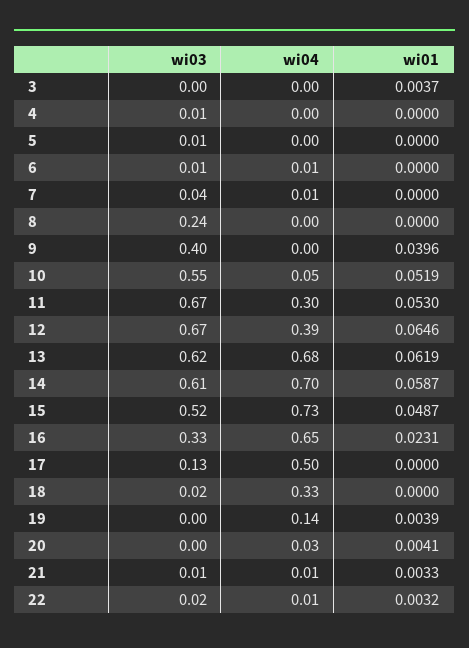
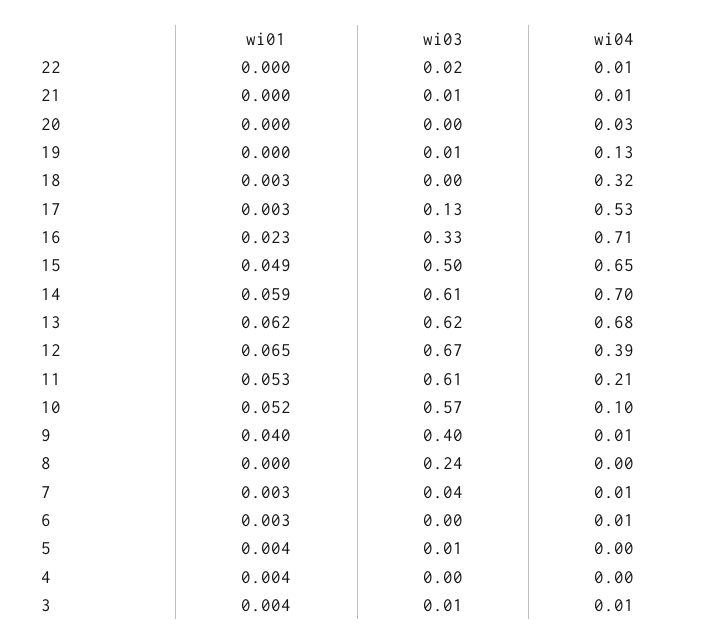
  {
    "wi03": {
-     "3": 0,
+     "3": 0.01,
-     "4": 0.01,
+     "4": 0,
      "5": 0.01,
-     "6": 0.01,
+     "6": 0,
      "7": 0.04,
      "8": 0.24,
      "9": 0.4,
-     "10": 0.55,
+     "10": 0.57,
-     "11": 0.67,
+     "11": 0.61,
      "12": 0.67,
      "13": 0.62,
      "14": 0.61,
-     "15": 0.52,
+     "15": 0.5,
      "16": 0.33,
      "17": 0.13,
-     "18": 0.02,
+     "18": 0,
-     "19": 0,
+     "19": 0.01,
      "20": 0,
      "21": 0.01,
      "22": 0.02
    },
    "wi04": {
-     "3": 0,
+     "3": 0.01,
      "4": 0,
      "5": 0,
      "6": 0.01,
      "7": 0.01,
      "8": 0,
-     "9": 0,
+     "9": 0.01,
-     "10": 0.05,
+     "10": 0.1,
-     "11": 0.3,
+     "11": 0.21,
      "12": 0.39,
      "13": 0.68,
      "14": 0.7,
-     "15": 0.73,
+     "15": 0.65,
-     "16": 0.65,
+     "16": 0.71,
-     "17": 0.5,
+     "17": 0.53,
-     "18": 0.33,
+     "18": 0.32,
-     "19": 0.14,
+     "19": 0.13,
      "20": 0.03,
      "21": 0.01,
      "22": 0.01
    },
    "wi01": {
      "3": 0.0037,
-     "4": 0,
+     "4": 0.004,
-     "5": 0,
+     "5": 0.004,
-     "6": 0,
+     "6": 0.003,
-     "7": 0,
+     "7": 0.003,
      "8": 0,
      "9": 0.0396,
      "10": 0.0519,
      "11": 0.053,
      "12": 0.0646,
      "13": 0.0619,
      "14": 0.0587,
      "15": 0.0487,
      "16": 0.0231,
-     "17": 0,
+     "17": 0.003,
-     "18": 0,
+     "18": 0.003,
-     "19": 0.0039,
+     "19": 0,
-     "20": 0.0041,
+     "20": 0,
-     "21": 0.0033,
+     "21": 0,
-     "22": 0.0032
+     "22": 0
    }
  }

